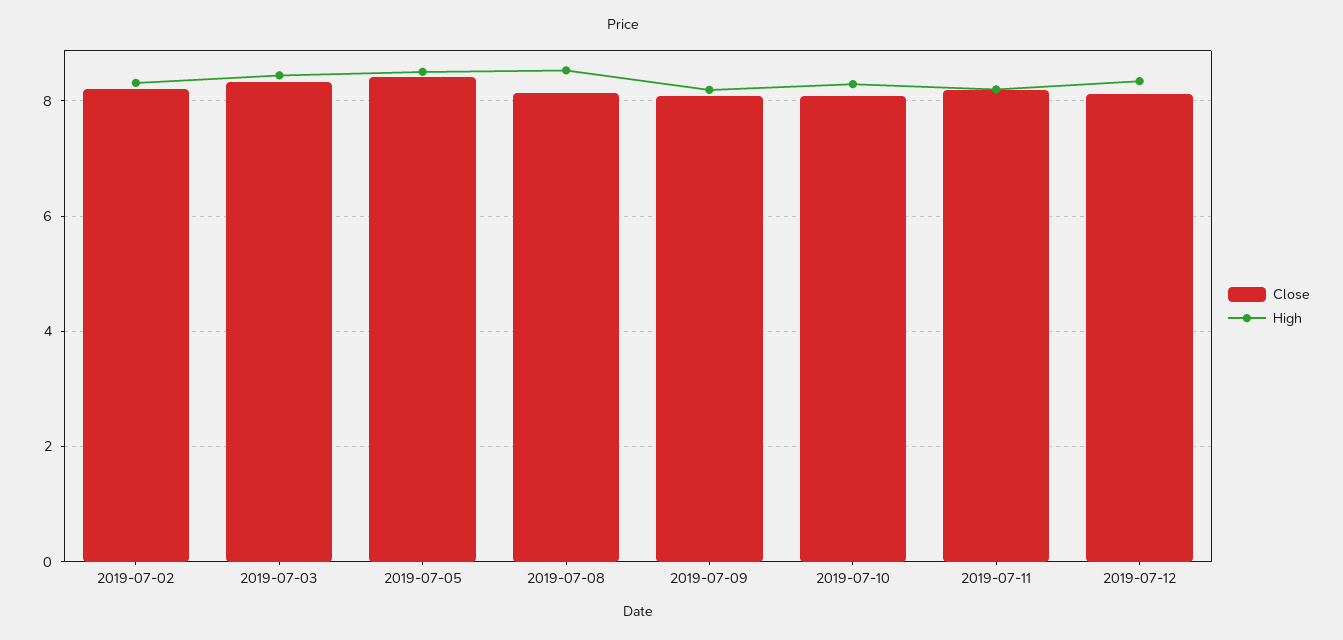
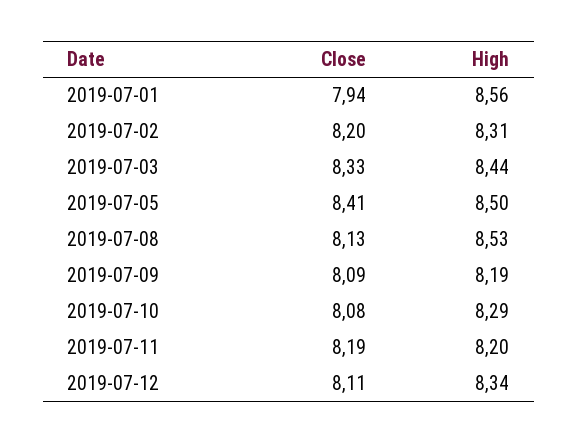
  {
    "Close": {
      "2019-07-02": 8.2,
      "2019-07-03": 8.33,
      "2019-07-05": 8.41,
      "2019-07-08": 8.13,
      "2019-07-09": 8.09,
      "2019-07-10": 8.08,
      "2019-07-11": 8.19,
-     "2019-07-12": 8.11
+     "2019-07-12": 8.11,
+     "2019-07-01": 7.94
    },
    "High": {
      "2019-07-02": 8.31,
      "2019-07-03": 8.44,
      "2019-07-05": 8.5,
      "2019-07-08": 8.53,
      "2019-07-09": 8.19,
      "2019-07-10": 8.29,
      "2019-07-11": 8.2,
-     "2019-07-12": 8.34
+     "2019-07-12": 8.34,
+     "2019-07-01": 8.56
    }
  }

